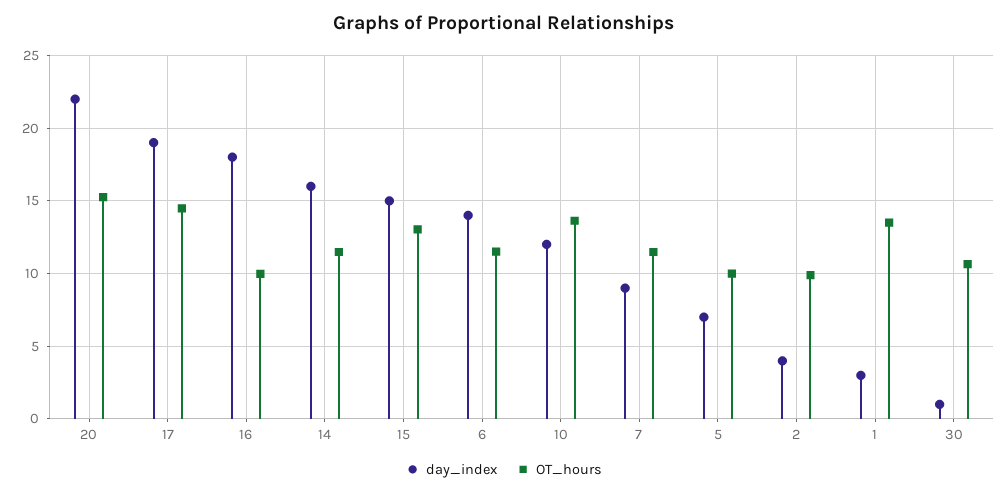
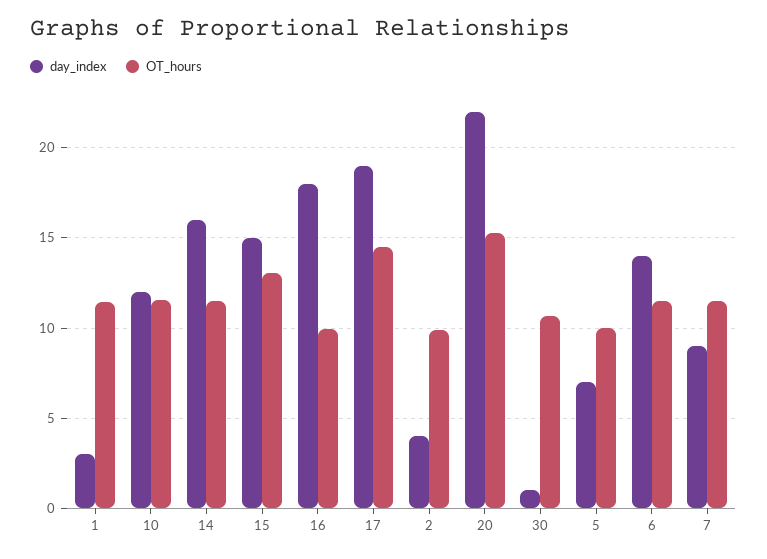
  {
    "day_index": {
      "20": 22,
      "17": 19,
      "16": 18,
      "14": 16,
      "15": 15,
      "6": 14,
      "10": 12,
      "7": 9,
      "5": 7,
      "2": 4,
      "1": 3,
      "30": 1
    },
    "OT_hours": {
      "20": 15.5,
      "17": 14.5,
      "16": 10,
      "14": 11.5,
      "15": 13,
      "6": 11.5,
-     "10": 13.5,
+     "10": 11.5,
      "7": 11.5,
      "5": 10,
      "2": 10,
-     "1": 13.5,
+     "1": 11.5,
      "30": 10.5
    }
  }

